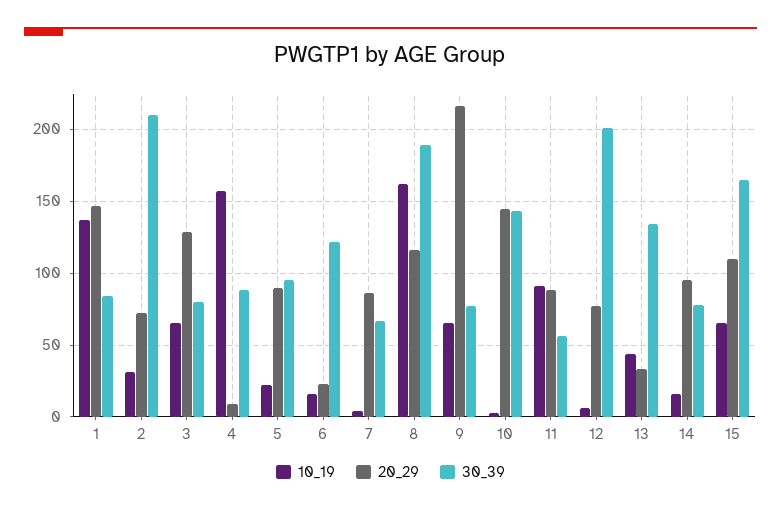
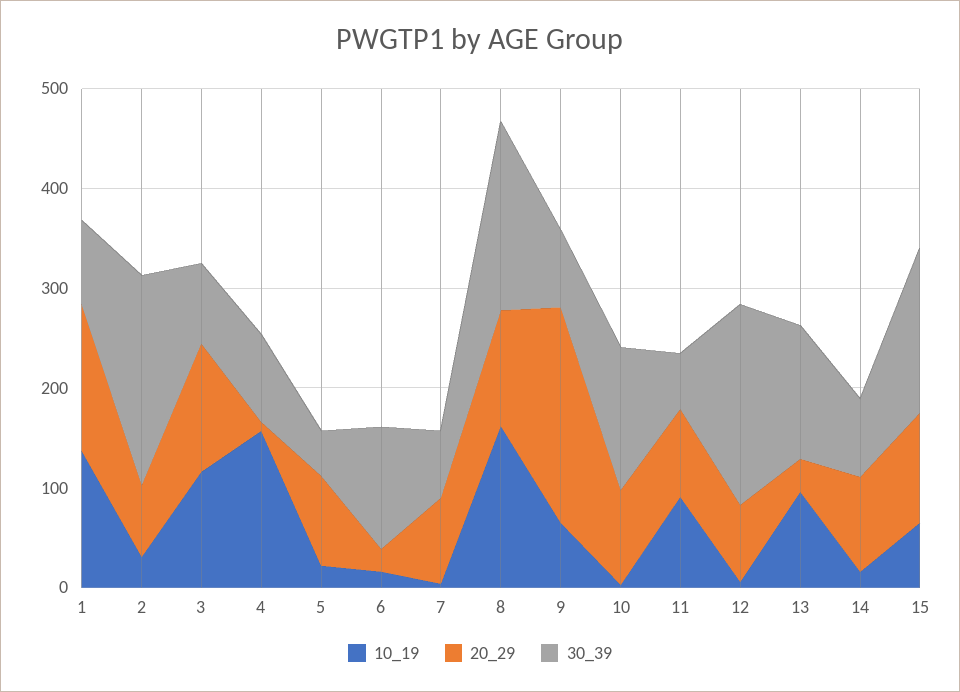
  {
    "10_19": {
      "1": 135,
      "2": 30,
-     "3": 65,
+     "3": 120,
      "4": 155,
      "5": 20,
      "6": 15,
      "7": 5,
      "8": 160,
      "9": 65,
      "10": 5,
      "11": 90,
      "12": 5,
-     "13": 45,
+     "13": 100,
      "14": 15,
      "15": 65
    },
    "20_29": {
      "1": 145,
      "2": 70,
      "3": 130,
      "4": 10,
      "5": 90,
      "6": 25,
      "7": 85,
      "8": 115,
      "9": 215,
-     "10": 145,
+     "10": 100,
      "11": 90,
      "12": 75,
      "13": 35,
      "14": 95,
      "15": 110
    },
    "30_39": {
      "1": 85,
      "2": 210,
      "3": 80,
      "4": 90,
-     "5": 95,
+     "5": 40,
      "6": 120,
      "7": 65,
      "8": 190,
      "9": 75,
      "10": 145,
      "11": 55,
      "12": 200,
      "13": 135,
      "14": 80,
      "15": 165
    }
  }

